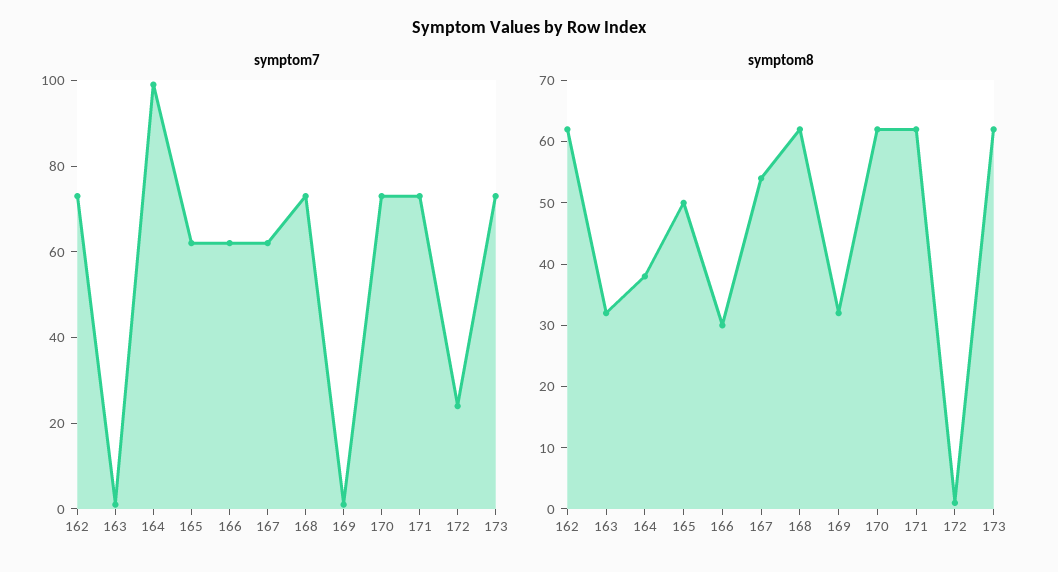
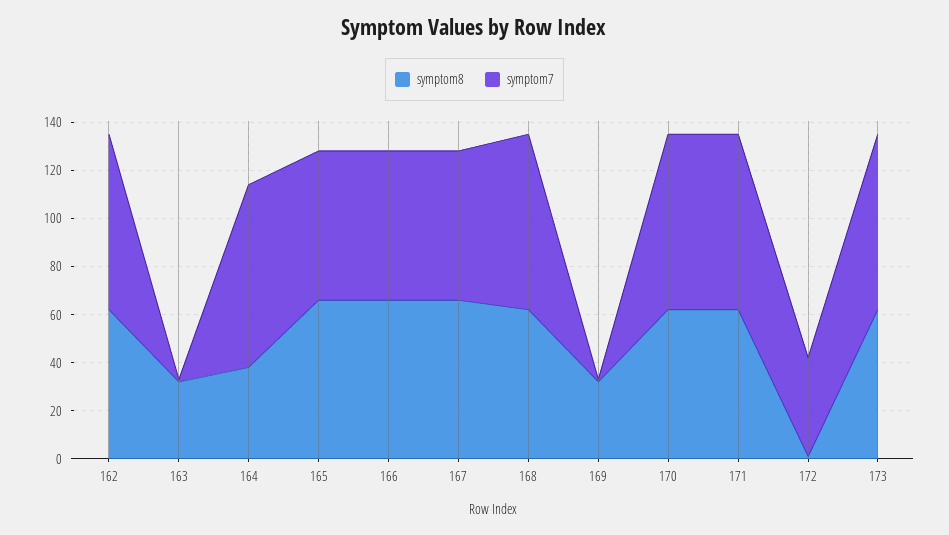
  {
    "symptom7": {
      "162": 75,
      "163": 0,
-     "164": 100,
+     "164": 75,
      "165": 60,
      "166": 60,
      "167": 60,
      "168": 75,
      "169": 0,
      "170": 75,
      "171": 75,
-     "172": 25,
+     "172": 40,
      "173": 75
    },
    "symptom8": {
      "162": 60,
      "163": 30,
      "164": 40,
-     "165": 50,
+     "165": 65,
-     "166": 30,
+     "166": 65,
-     "167": 55,
+     "167": 65,
      "168": 60,
      "169": 30,
      "170": 60,
      "171": 60,
      "172": 0,
      "173": 60
    }
  }

